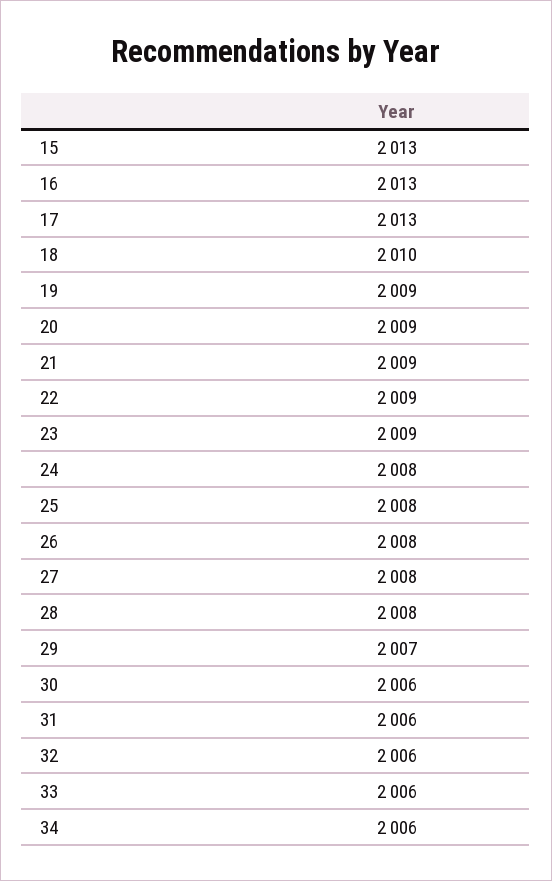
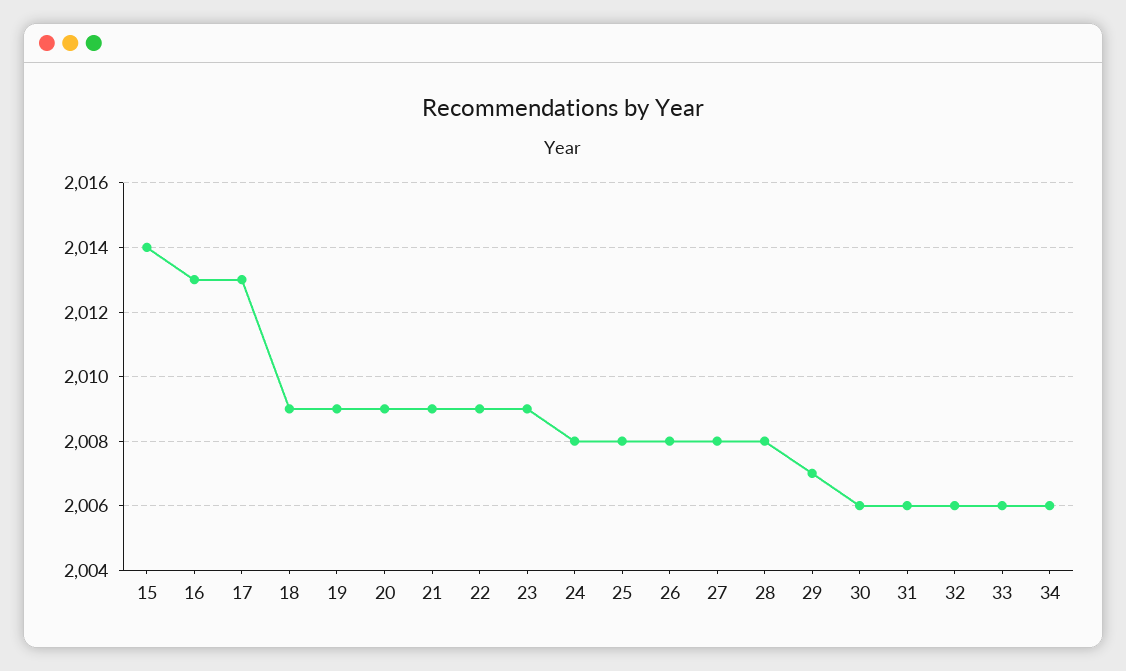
  {
-   "15": 2013,
+   "15": 2014,
    "16": 2013,
    "17": 2013,
-   "18": 2010,
+   "18": 2009,
    "19": 2009,
    "20": 2009,
    "21": 2009,
    "22": 2009,
    "23": 2009,
    "24": 2008,
    "25": 2008,
    "26": 2008,
    "27": 2008,
    "28": 2008,
    "29": 2007,
    "30": 2006,
    "31": 2006,
    "32": 2006,
    "33": 2006,
    "34": 2006
  }

